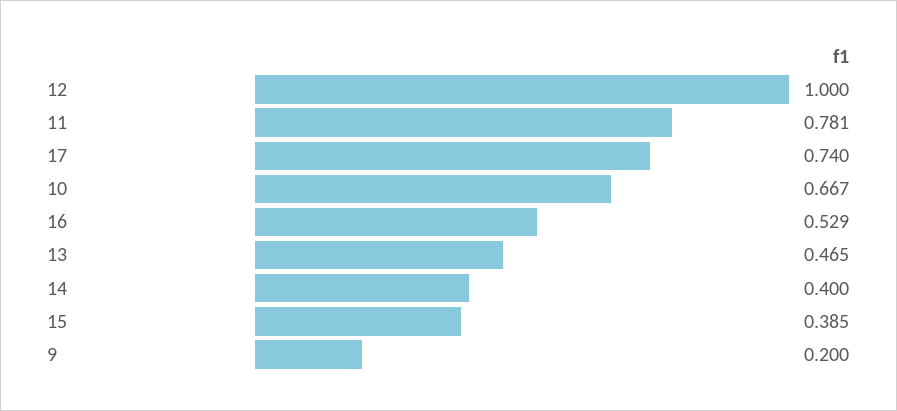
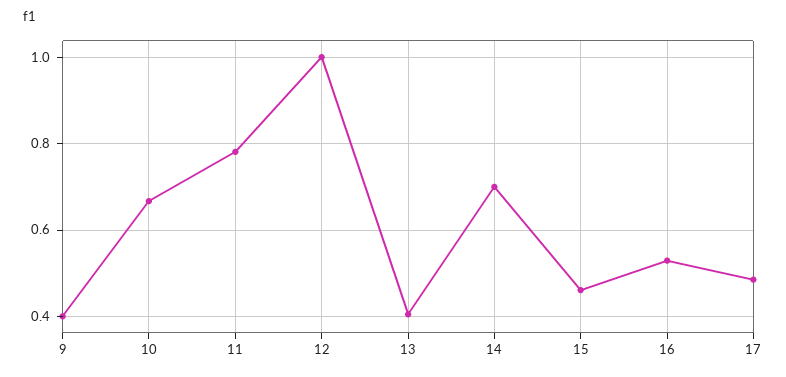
  {
    "12": 1,
    "11": 0.781,
-   "17": 0.74,
+   "17": 0.48,
    "10": 0.667,
    "16": 0.529,
-   "13": 0.465,
+   "13": 0.4,
-   "14": 0.4,
+   "14": 0.7,
-   "15": 0.385,
+   "15": 0.46,
-   "9": 0.2
+   "9": 0.4
  }

